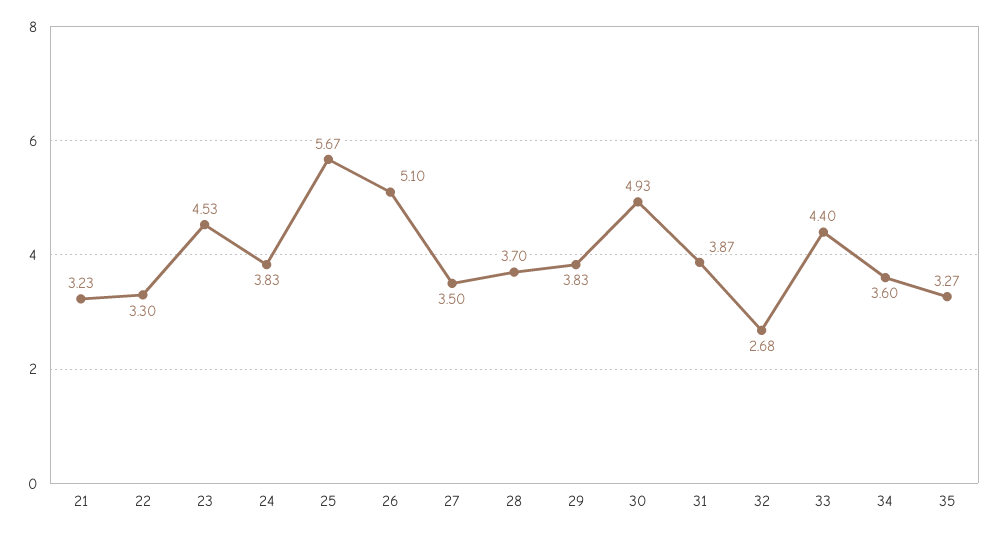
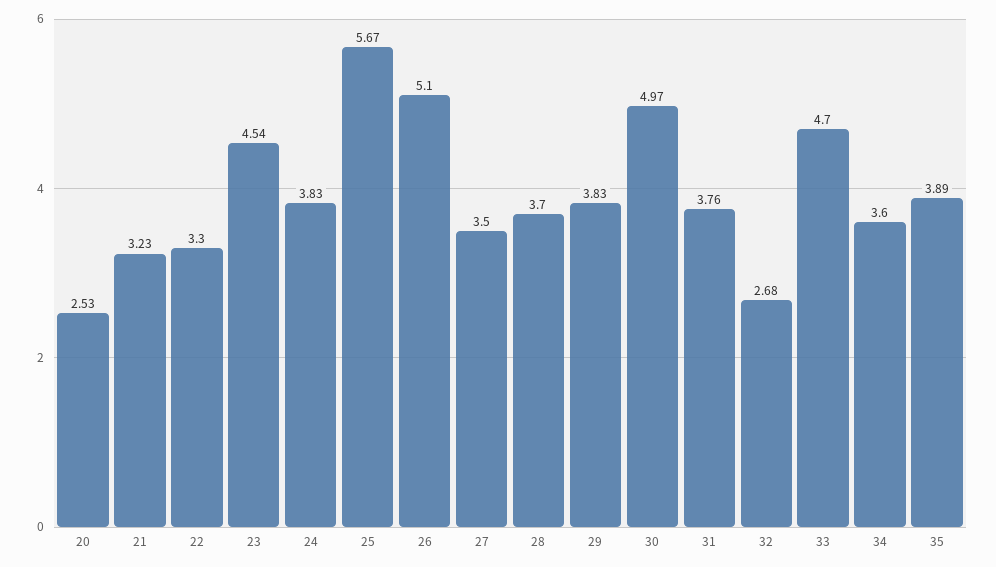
  {
    "21": 3.23,
    "22": 3.3,
-   "23": 4.53,
+   "23": 4.54,
    "24": 3.83,
    "25": 5.67,
    "26": 5.1,
    "27": 3.5,
    "28": 3.7,
    "29": 3.83,
-   "30": 4.93,
+   "30": 4.97,
-   "31": 3.87,
+   "31": 3.76,
    "32": 2.68,
-   "33": 4.4,
+   "33": 4.7,
    "34": 3.6,
-   "35": 3.27
+   "35": 3.89,
+   "20": 2.53
  }

